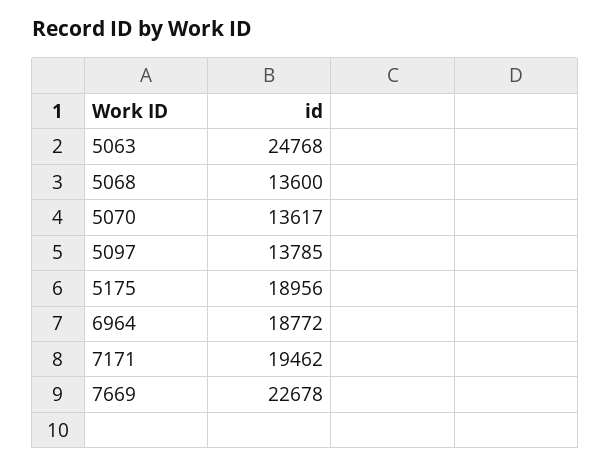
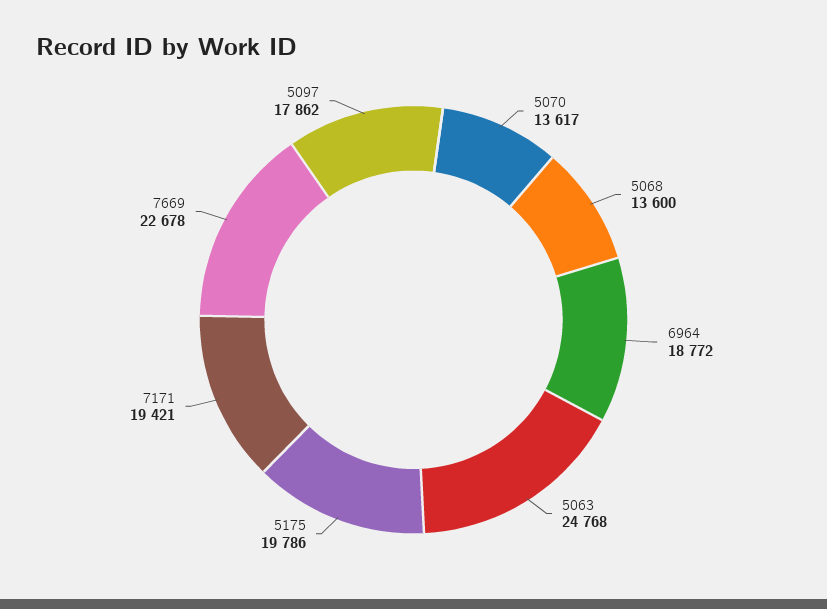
  {
    "5063": 24768,
    "5068": 13600,
    "5070": 13617,
-   "5097": 13785,
+   "5097": 17862,
-   "5175": 18956,
+   "5175": 19786,
    "6964": 18772,
-   "7171": 19462,
+   "7171": 19421,
    "7669": 22678
  }

